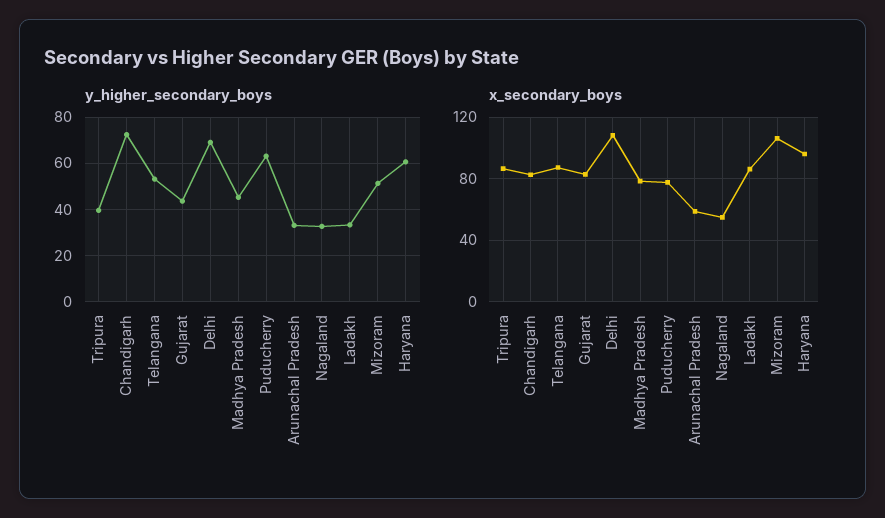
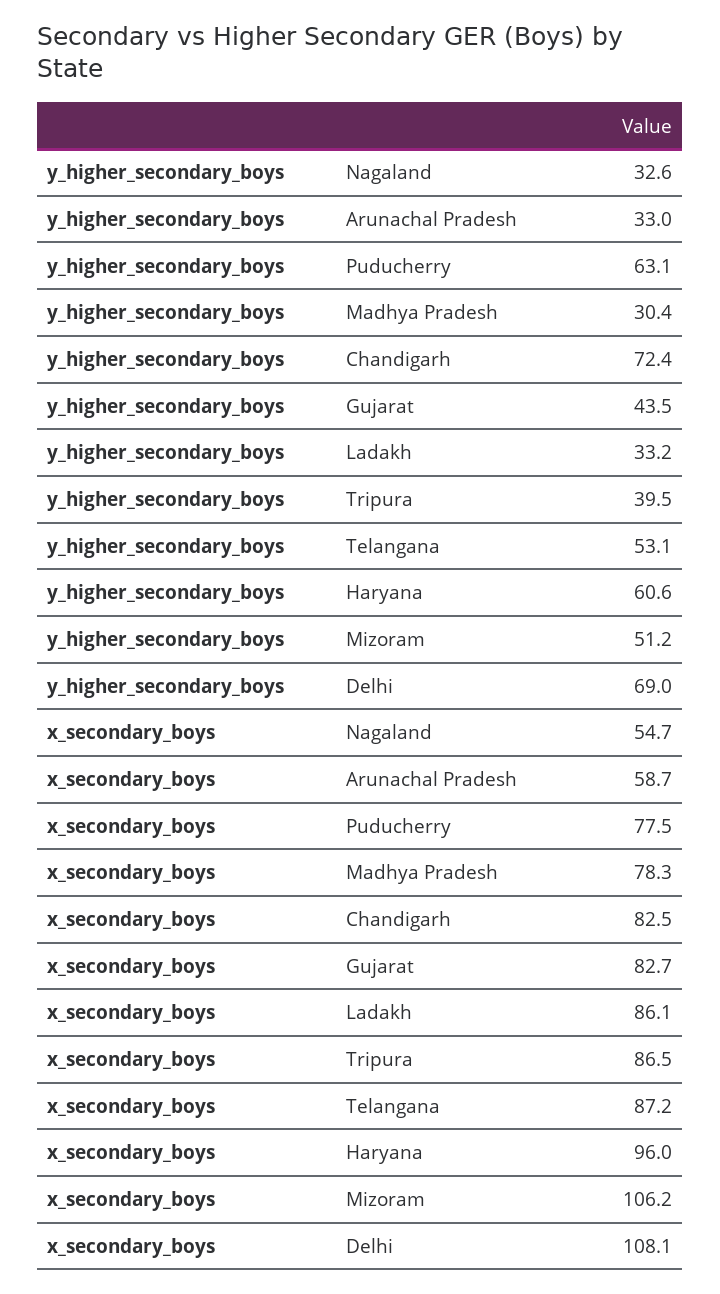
  {
    "y_higher_secondary_boys": {
      "Tripura": 39.5,
      "Chandigarh": 72.4,
      "Telangana": 53.1,
      "Gujarat": 43.5,
      "Delhi": 69,
-     "Madhya Pradesh": 45,
+     "Madhya Pradesh": 30.4,
      "Puducherry": 63.1,
      "Arunachal Pradesh": 33,
      "Nagaland": 32.6,
      "Ladakh": 33.2,
      "Mizoram": 51.2,
      "Haryana": 60.6
    },
    "x_secondary_boys": {
      "Tripura": 86.5,
      "Chandigarh": 82.5,
      "Telangana": 87.2,
      "Gujarat": 82.7,
      "Delhi": 108.1,
      "Madhya Pradesh": 78.3,
      "Puducherry": 77.5,
      "Arunachal Pradesh": 58.7,
      "Nagaland": 54.7,
      "Ladakh": 86.1,
      "Mizoram": 106.2,
      "Haryana": 96
    }
  }

